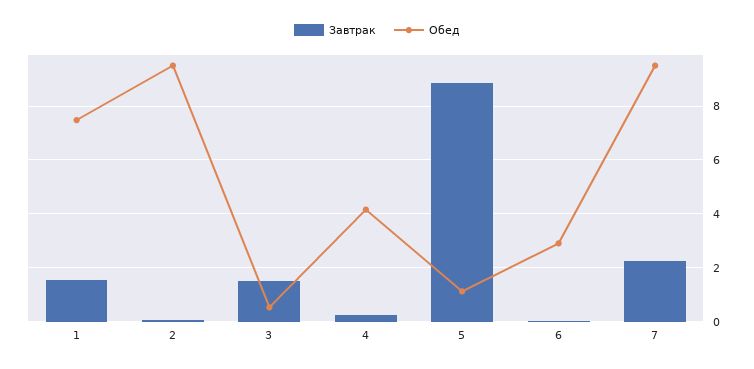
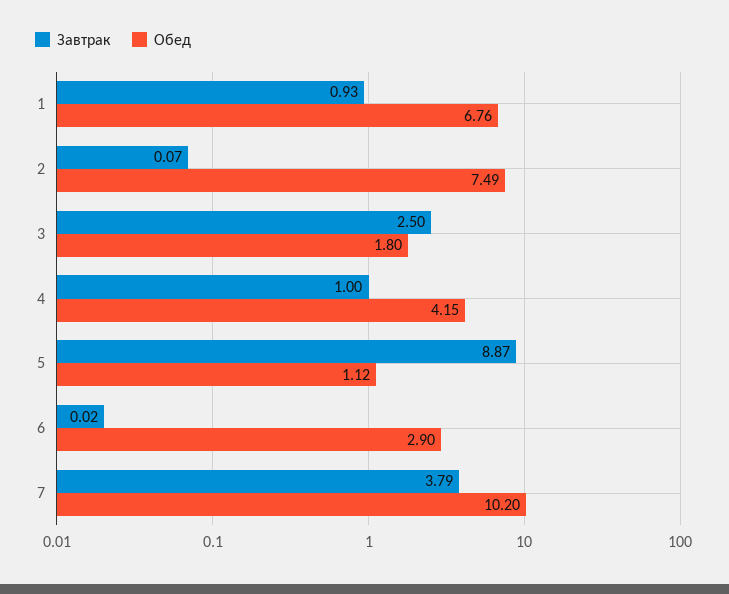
  {
    "Завтрак": {
-     "1": 1.5,
+     "1": 0.93,
      "2": 0.07,
-     "3": 1.5,
+     "3": 2.5,
-     "4": 0.25,
+     "4": 1,
      "5": 8.87,
      "6": 0.02,
-     "7": 2.25
+     "7": 3.79
    },
    "Обед": {
-     "1": 7.5,
+     "1": 6.76,
-     "2": 9.5,
+     "2": 7.49,
-     "3": 0.5,
+     "3": 1.8,
      "4": 4.15,
      "5": 1.12,
      "6": 2.9,
-     "7": 9.5
+     "7": 10.2
    }
  }

